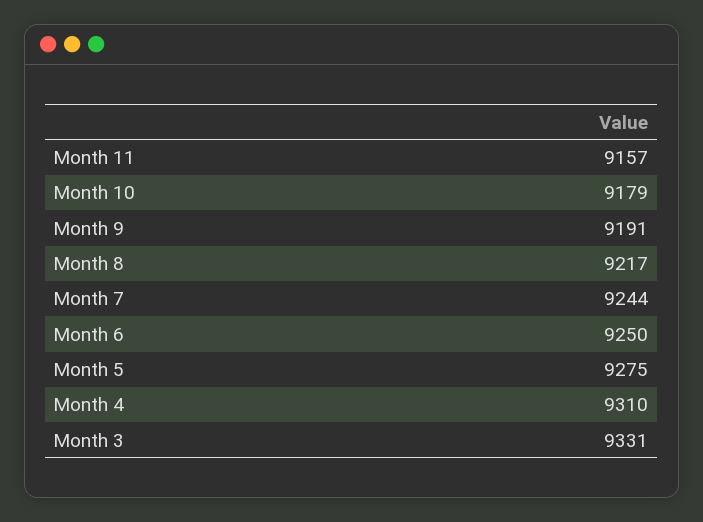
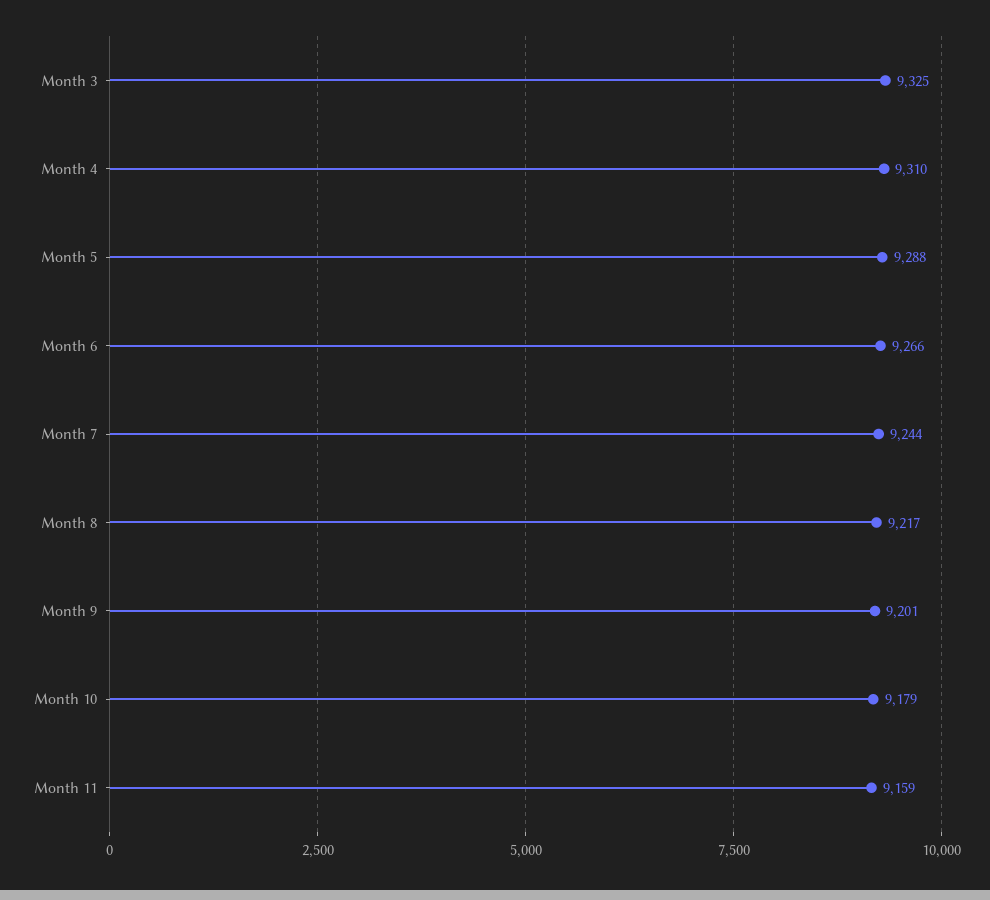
  {
-   "Month 11": 9157,
+   "Month 11": 9159,
    "Month 10": 9179,
-   "Month 9": 9191,
+   "Month 9": 9201,
    "Month 8": 9217,
    "Month 7": 9244,
-   "Month 6": 9250,
+   "Month 6": 9266,
-   "Month 5": 9275,
+   "Month 5": 9288,
    "Month 4": 9310,
-   "Month 3": 9331
+   "Month 3": 9325
  }

